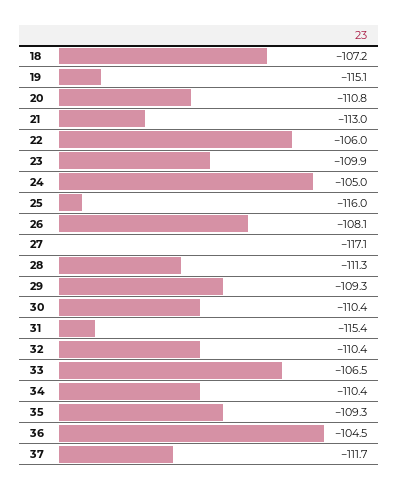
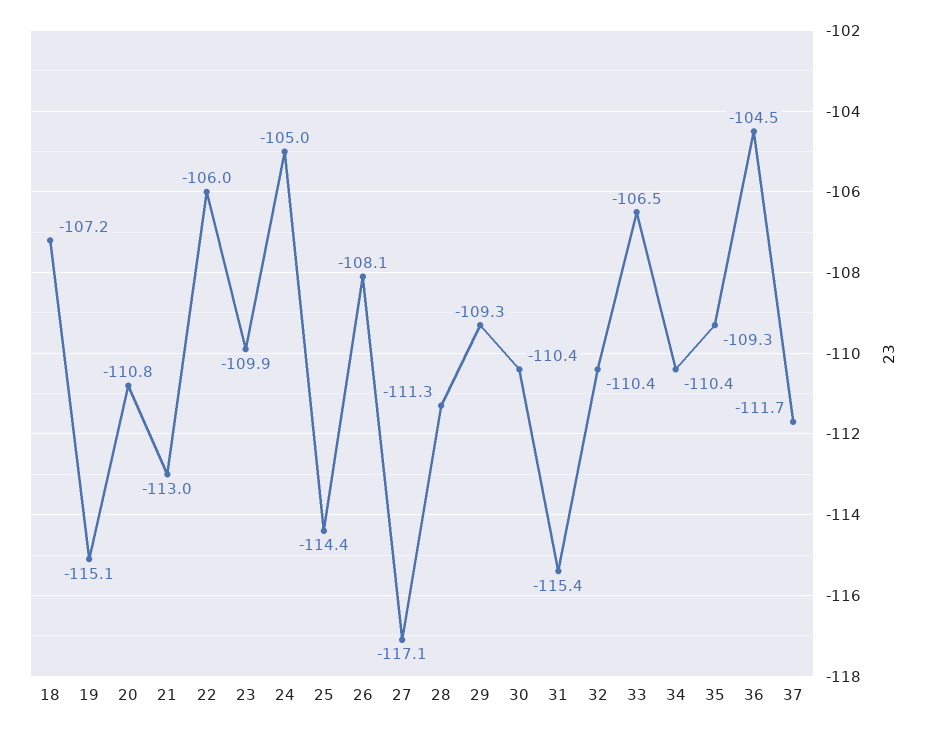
  {
    "18": -107.2,
    "19": -115.1,
    "20": -110.8,
    "21": -113,
    "22": -106,
    "23": -109.9,
    "24": -105,
-   "25": -116,
+   "25": -114.4,
    "26": -108.1,
    "27": -117.1,
    "28": -111.3,
    "29": -109.3,
    "30": -110.4,
    "31": -115.4,
    "32": -110.4,
    "33": -106.5,
    "34": -110.4,
    "35": -109.3,
    "36": -104.5,
    "37": -111.7
  }

